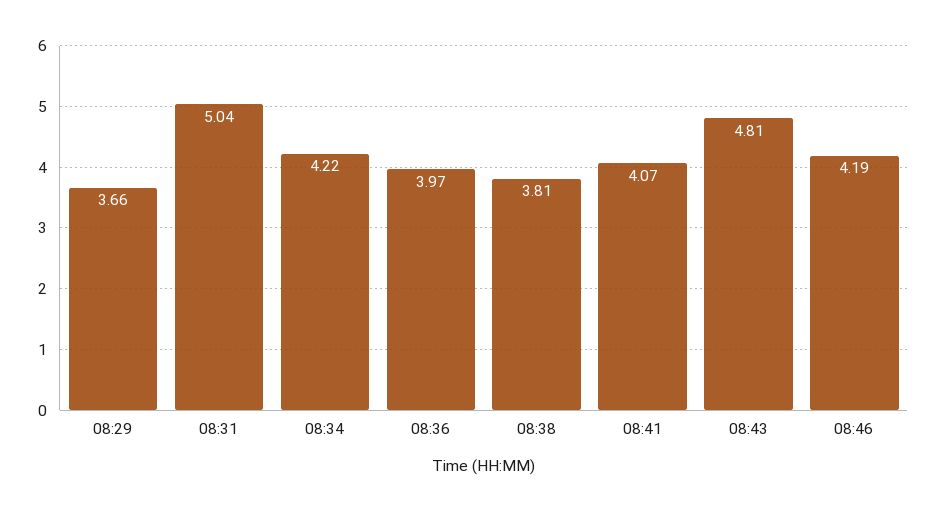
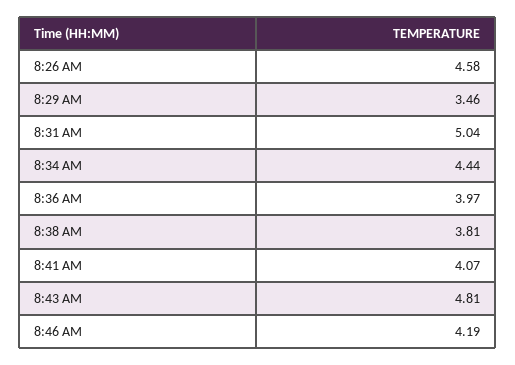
  {
-   "08:29": 3.66,
+   "08:29": 3.46,
    "08:31": 5.04,
-   "08:34": 4.22,
+   "08:34": 4.44,
    "08:36": 3.97,
    "08:38": 3.81,
    "08:41": 4.07,
    "08:43": 4.81,
-   "08:46": 4.19
+   "08:46": 4.19,
+   "8:26 AM": 4.58
  }

